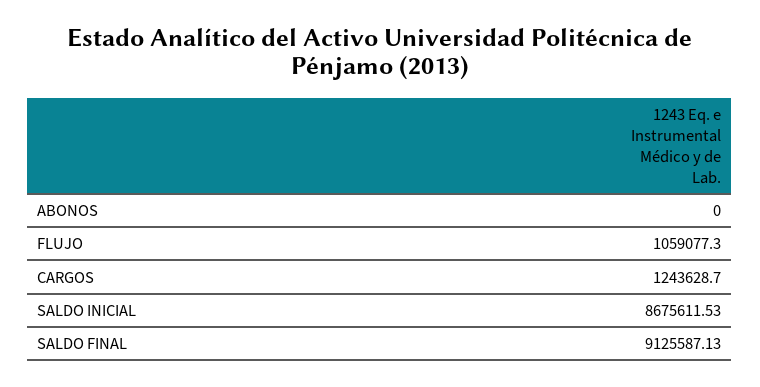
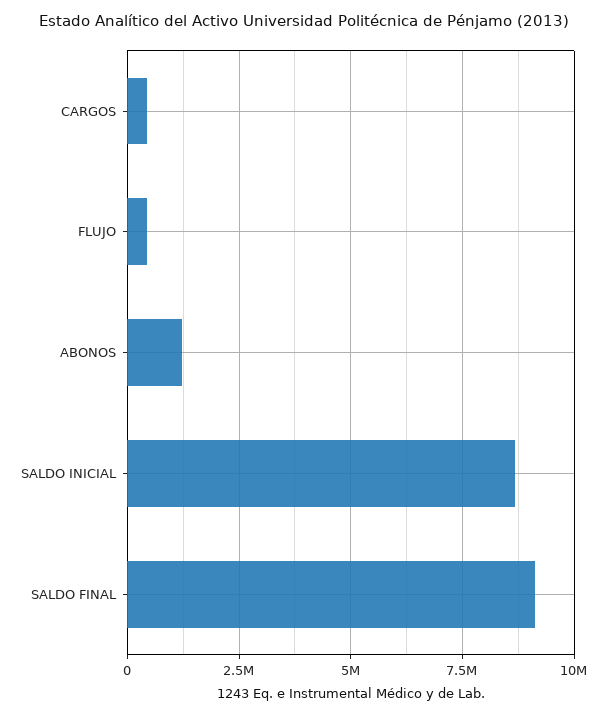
  {
-   "ABONOS": 0,
+   "ABONOS": 1250000,
-   "FLUJO": 1059077.3,
+   "FLUJO": 500000,
-   "CARGOS": 1243628.7,
+   "CARGOS": 500000,
    "SALDO INICIAL": 8675611.53,
    "SALDO FINAL": 9125587.13
  }

